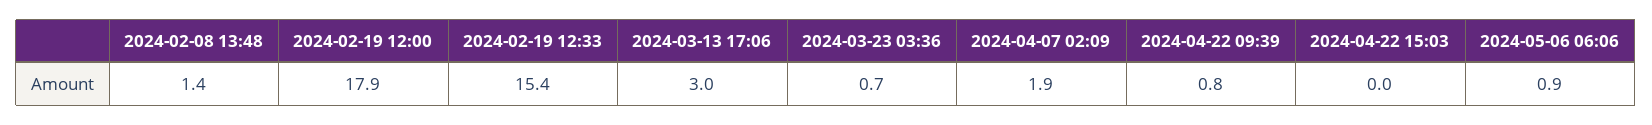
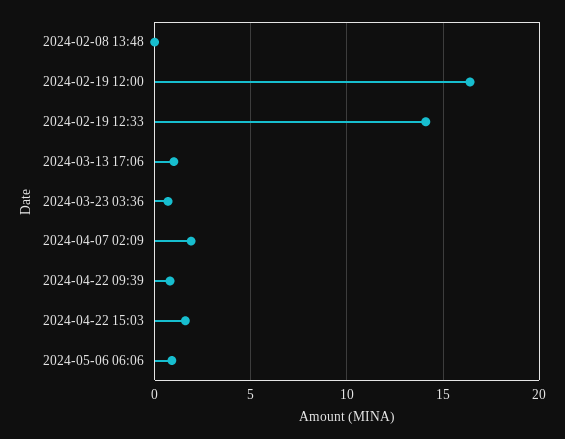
  {
-   "2024-02-08 13:48": 1.4,
+   "2024-02-08 13:48": 0,
-   "2024-02-19 12:00": 17.9,
+   "2024-02-19 12:00": 16.5,
-   "2024-02-19 12:33": 15.4,
+   "2024-02-19 12:33": 14,
-   "2024-03-13 17:06": 3,
+   "2024-03-13 17:06": 1,
    "2024-03-23 03:36": 0.7,
    "2024-04-07 02:09": 1.9,
    "2024-04-22 09:39": 0.8,
-   "2024-04-22 15:03": 0,
+   "2024-04-22 15:03": 1.5,
    "2024-05-06 06:06": 0.9
  }

